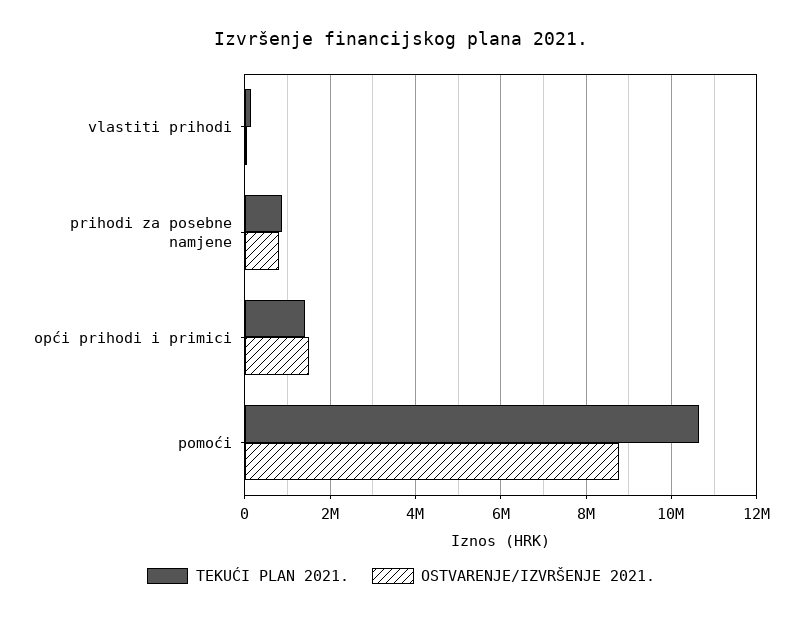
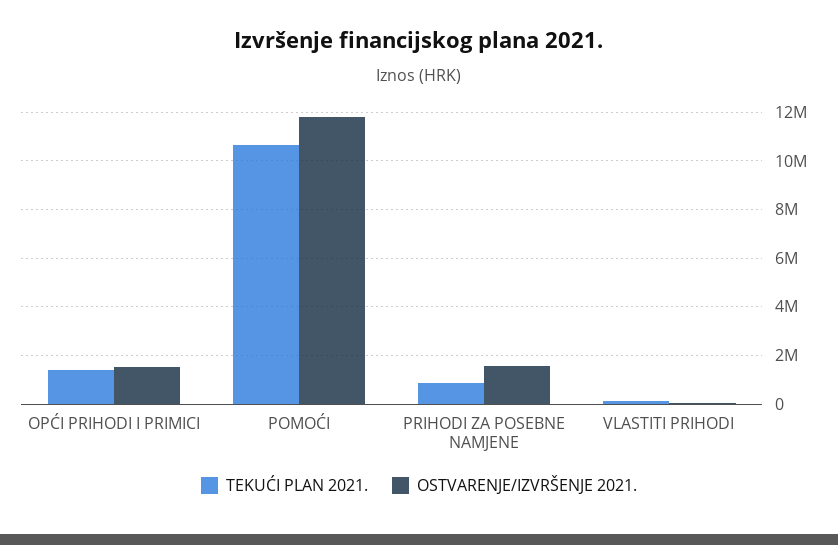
  {
    "TEKUĆI PLAN 2021.": {
      "vlastiti prihodi": 200000,
      "prihodi za posebne namjene": 800000,
      "opći prihodi i primici": 1400000,
      "pomoći": 10600000
    },
    "OSTVARENJE/IZVRŠENJE 2021.": {
      "vlastiti prihodi": 0,
-     "prihodi za posebne namjene": 800000,
+     "prihodi za posebne namjene": 1500000,
      "opći prihodi i primici": 1600000,
-     "pomoći": 8800000
+     "pomoći": 11750000
    }
  }

